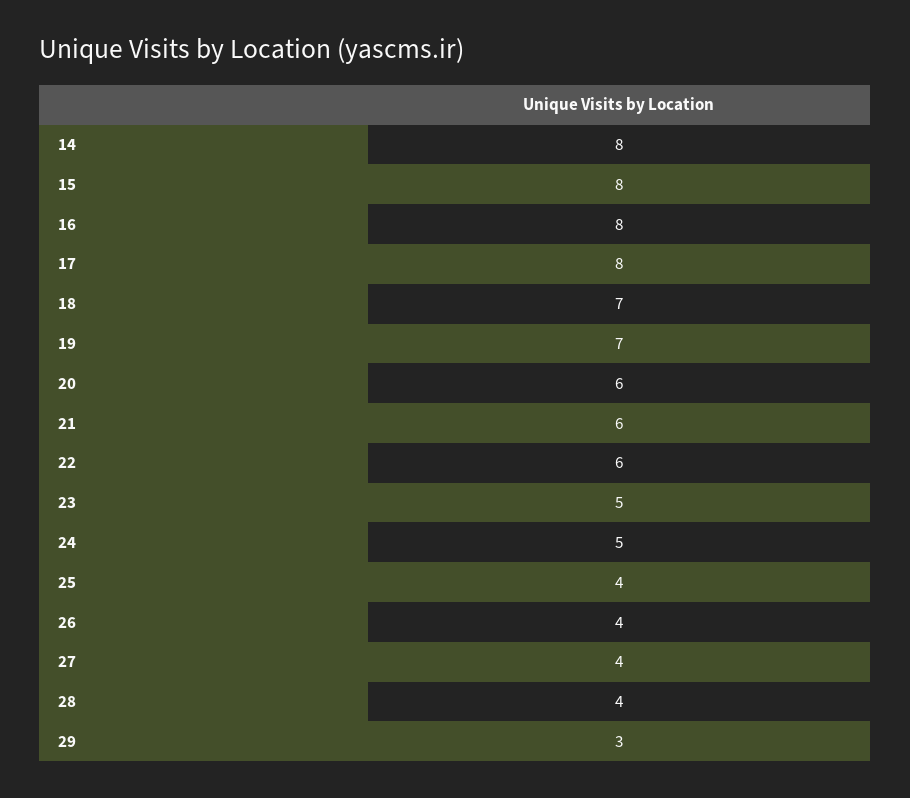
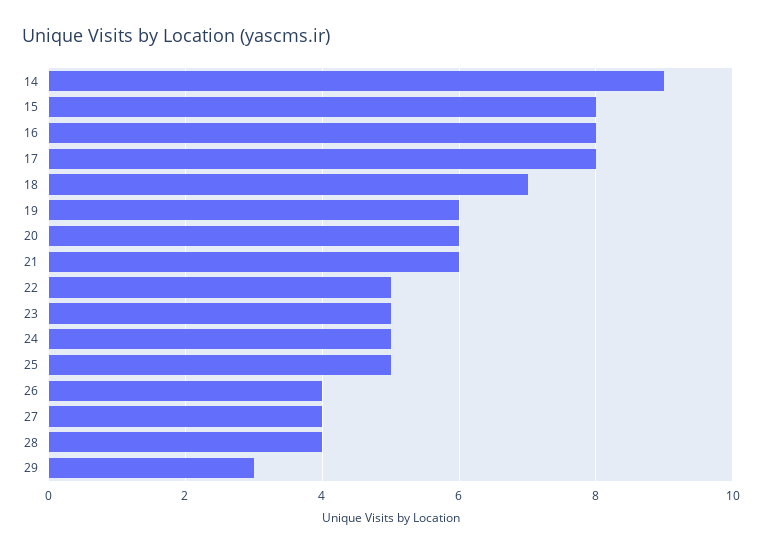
  {
-   "14": 8,
+   "14": 9,
    "15": 8,
    "16": 8,
    "17": 8,
    "18": 7,
-   "19": 7,
+   "19": 6,
    "20": 6,
    "21": 6,
-   "22": 6,
+   "22": 5,
    "23": 5,
    "24": 5,
-   "25": 4,
+   "25": 5,
    "26": 4,
    "27": 4,
    "28": 4,
    "29": 3
  }

